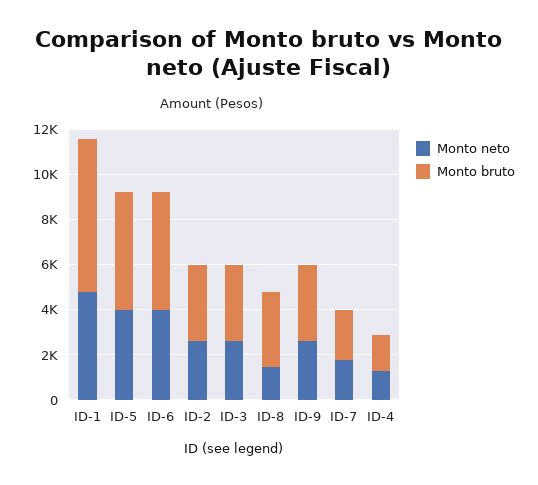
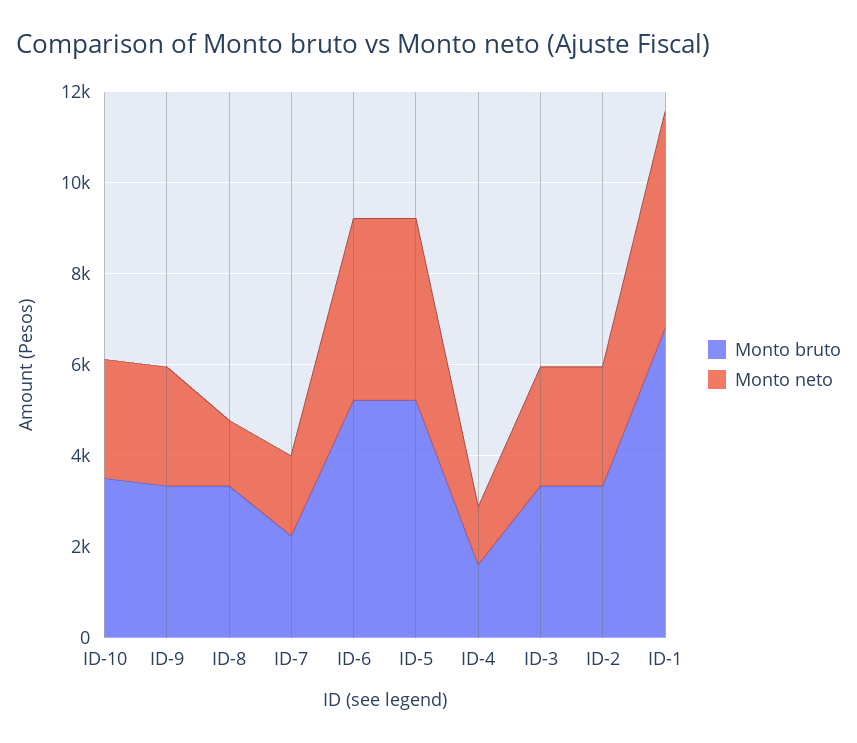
  {
    "Monto neto": {
      "ID-1": 5000,
      "ID-5": 4000,
      "ID-6": 4000,
      "ID-2": 2500,
      "ID-3": 2500,
      "ID-8": 1500,
      "ID-9": 2500,
      "ID-7": 2000,
-     "ID-4": 1500
+     "ID-4": 1500,
+     "ID-10": 2500
    },
    "Monto bruto": {
      "ID-1": 7000,
      "ID-5": 5000,
      "ID-6": 5000,
      "ID-2": 3500,
      "ID-3": 3500,
      "ID-8": 3500,
      "ID-9": 3500,
      "ID-7": 2000,
-     "ID-4": 1500
+     "ID-4": 1500,
+     "ID-10": 3500
    }
  }

